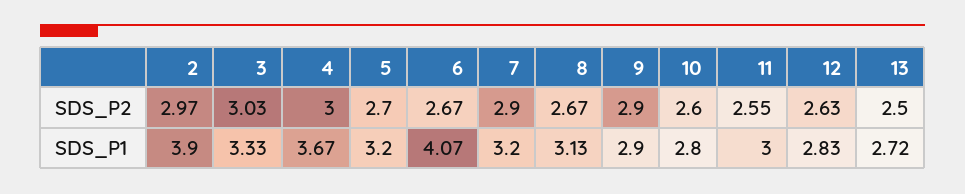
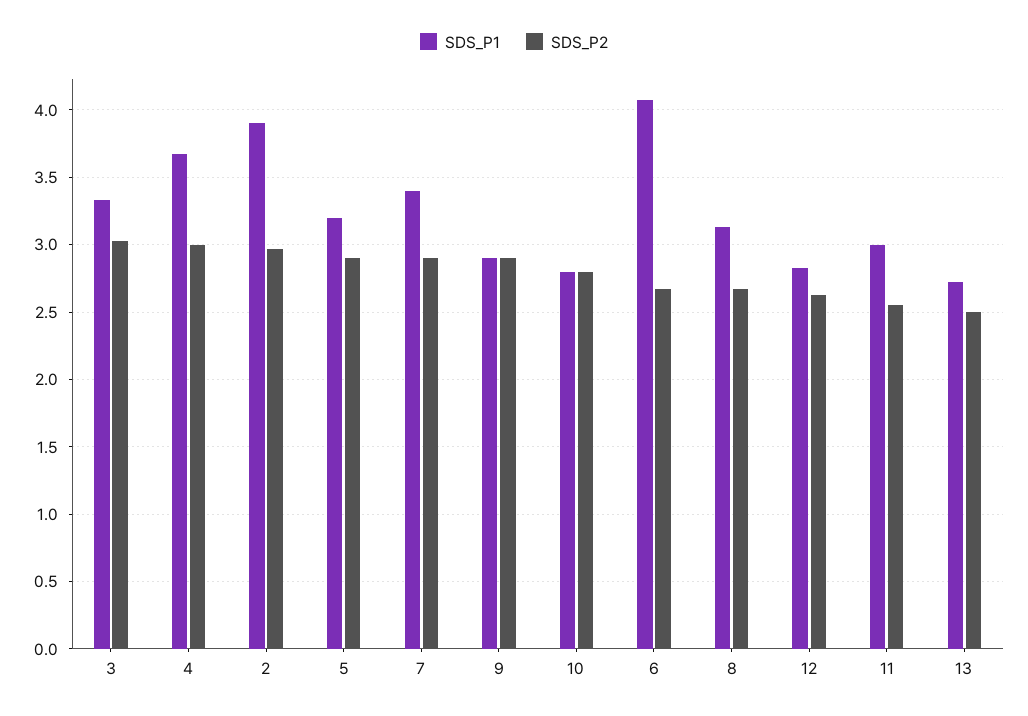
  {
    "SDS_P2": {
      "2": 2.97,
      "3": 3.03,
      "4": 3,
-     "5": 2.7,
+     "5": 2.9,
      "6": 2.67,
      "7": 2.9,
      "8": 2.67,
      "9": 2.9,
-     "10": 2.6,
+     "10": 2.8,
      "11": 2.55,
      "12": 2.63,
      "13": 2.5
    },
    "SDS_P1": {
      "2": 3.9,
      "3": 3.33,
      "4": 3.67,
      "5": 3.2,
      "6": 4.07,
-     "7": 3.2,
+     "7": 3.4,
      "8": 3.13,
      "9": 2.9,
      "10": 2.8,
      "11": 3,
      "12": 2.83,
      "13": 2.72
    }
  }

